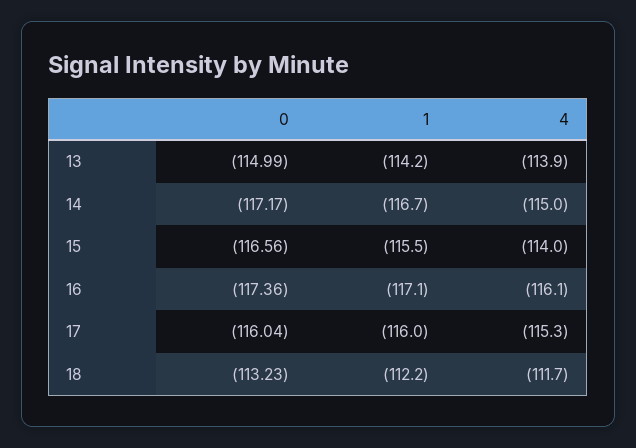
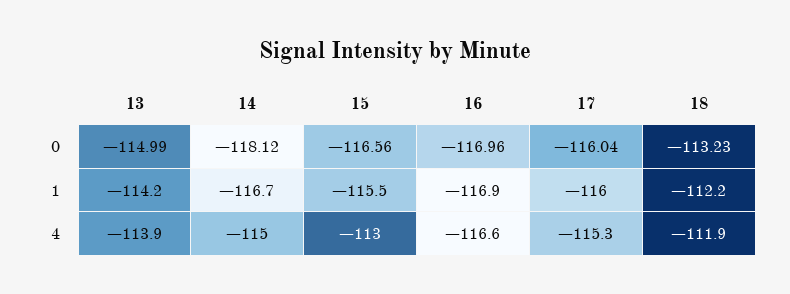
  {
    "0": {
      "13": -114.99,
-     "14": -117.17,
+     "14": -118.12,
      "15": -116.56,
-     "16": -117.36,
+     "16": -116.96,
      "17": -116.04,
      "18": -113.23
    },
    "1": {
      "13": -114.2,
      "14": -116.7,
      "15": -115.5,
-     "16": -117.1,
+     "16": -116.9,
      "17": -116,
      "18": -112.2
    },
    "4": {
      "13": -113.9,
      "14": -115,
-     "15": -114,
+     "15": -113,
-     "16": -116.1,
+     "16": -116.6,
      "17": -115.3,
-     "18": -111.7
+     "18": -111.9
    }
  }

